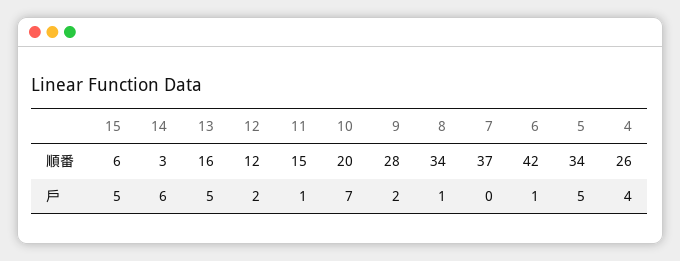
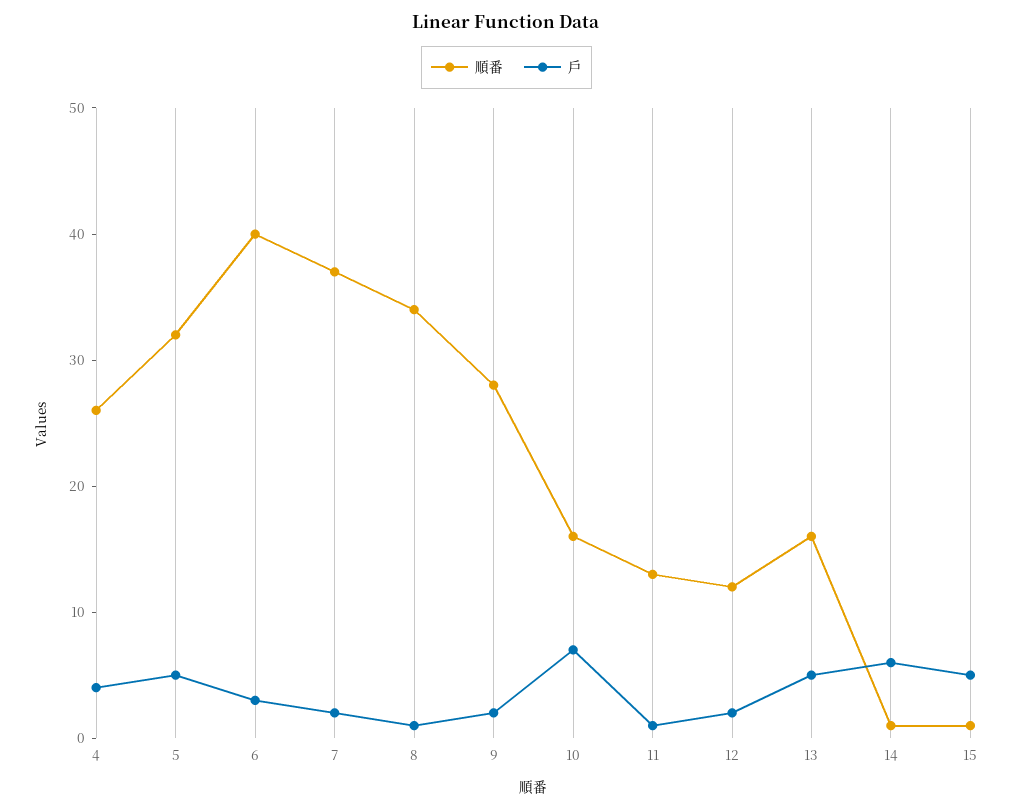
  {
    "順番": {
-     "15": 6,
+     "15": 1,
-     "14": 3,
+     "14": 1,
      "13": 16,
      "12": 12,
-     "11": 15,
+     "11": 13,
-     "10": 20,
+     "10": 16,
      "9": 28,
      "8": 34,
      "7": 37,
-     "6": 42,
+     "6": 40,
-     "5": 34,
+     "5": 32,
      "4": 26
    },
    "戶": {
      "15": 5,
      "14": 6,
      "13": 5,
      "12": 2,
      "11": 1,
      "10": 7,
      "9": 2,
      "8": 1,
-     "7": 0,
+     "7": 2,
-     "6": 1,
+     "6": 3,
      "5": 5,
      "4": 4
    }
  }

